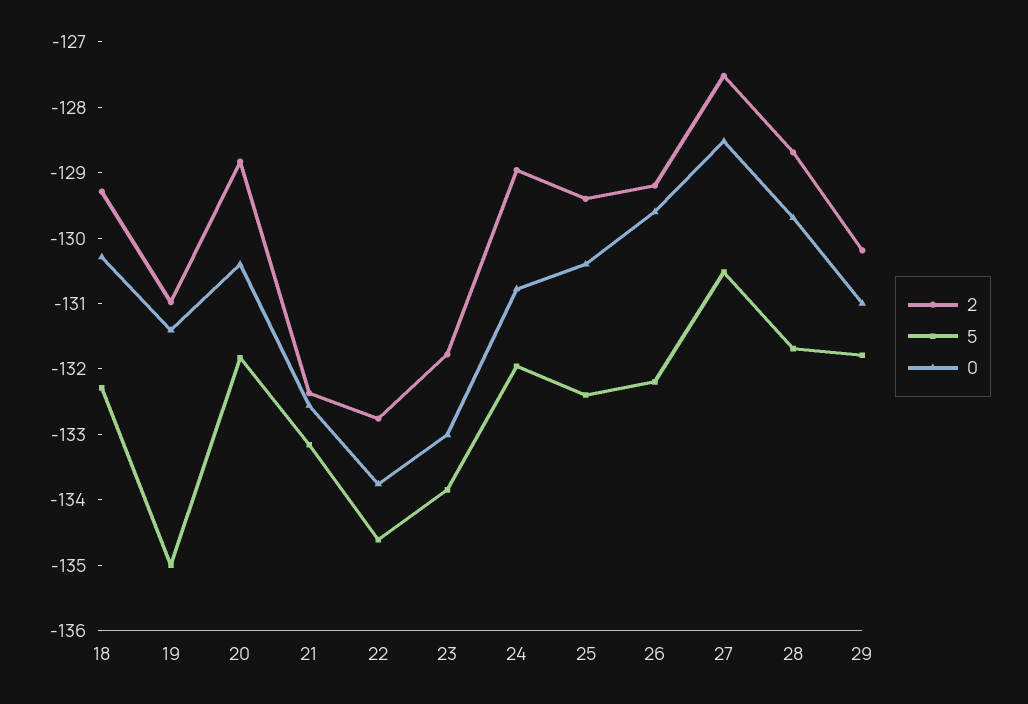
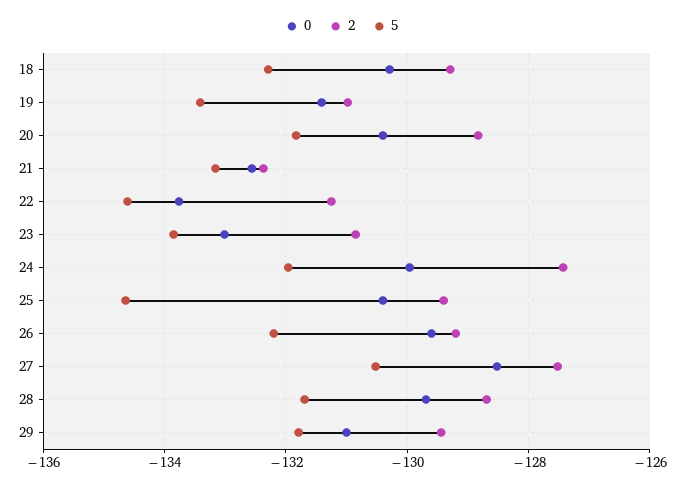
  {
    "2": {
      "18": -129.2,
      "19": -131,
      "20": -128.8,
      "21": -132.4,
-     "22": -132.8,
+     "22": -131.2,
-     "23": -131.8,
+     "23": -130.8,
-     "24": -129,
+     "24": -127.4,
      "25": -129.4,
      "26": -129.2,
      "27": -127.6,
      "28": -128.6,
-     "29": -130.2
+     "29": -129.4
    },
    "5": {
      "18": -132.2,
-     "19": -135,
+     "19": -133.4,
      "20": -131.8,
      "21": -133.2,
      "22": -134.6,
      "23": -133.8,
      "24": -132,
-     "25": -132.4,
+     "25": -134.6,
      "26": -132.2,
      "27": -130.6,
      "28": -131.6,
      "29": -131.8
    },
    "0": {
      "18": -130.2,
      "19": -131.4,
      "20": -130.4,
      "21": -132.6,
      "22": -133.8,
      "23": -133,
-     "24": -130.8,
+     "24": -130,
      "25": -130.4,
      "26": -129.6,
      "27": -128.6,
      "28": -129.6,
      "29": -131
    }
  }

